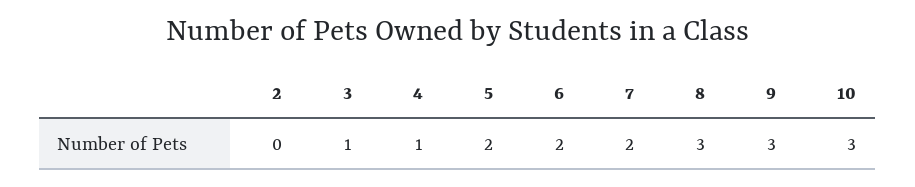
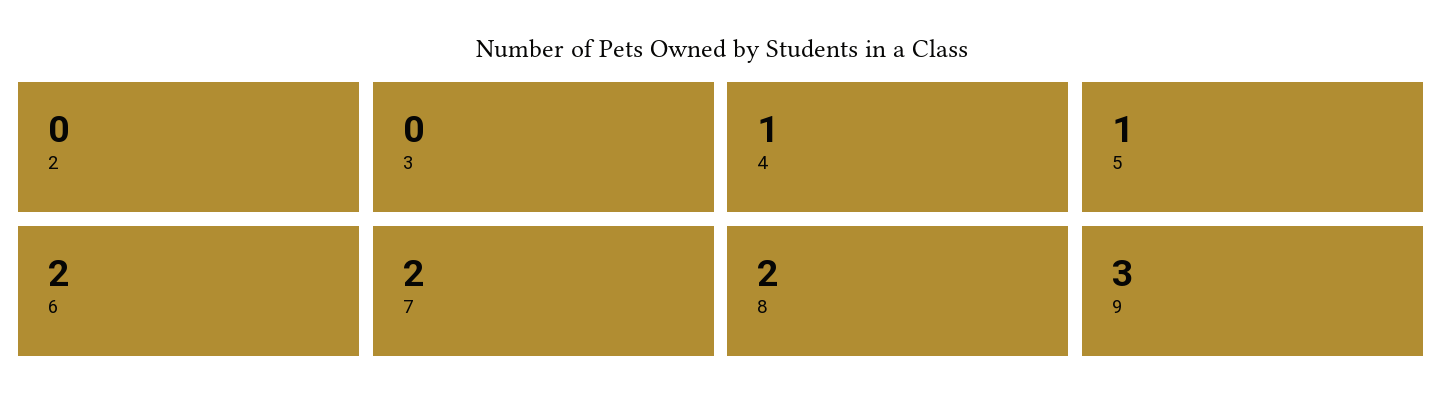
  {
    "2": 0,
-   "3": 1,
+   "3": 0,
    "4": 1,
-   "5": 2,
+   "5": 1,
    "6": 2,
    "7": 2,
-   "8": 3,
+   "8": 2,
-   "9": 3,
+   "9": 3
-   "10": 3
  }

